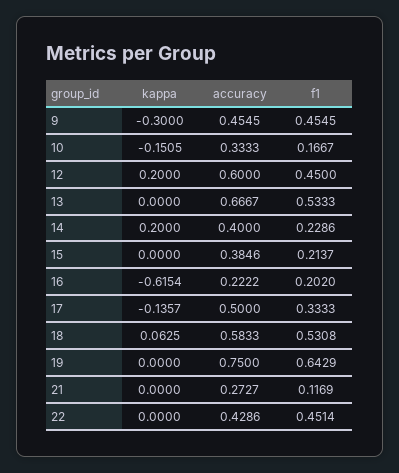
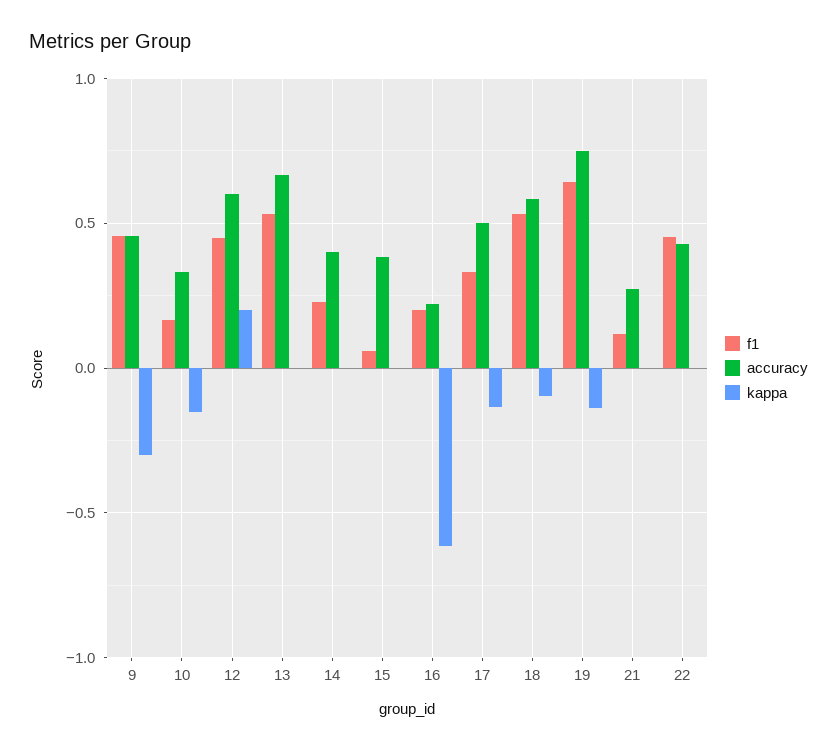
  {
    "kappa": {
      "9": -0.3,
      "10": -0.1505,
      "12": 0.2,
      "13": 0,
-     "14": 0.2,
+     "14": 0,
      "15": 0,
      "16": -0.6154,
      "17": -0.1357,
-     "18": 0.0625,
+     "18": -0.1,
-     "19": 0,
+     "19": -0.15,
      "21": 0,
      "22": 0
    },
    "accuracy": {
      "9": 0.4545,
      "10": 0.3333,
      "12": 0.6,
      "13": 0.6667,
      "14": 0.4,
      "15": 0.3846,
      "16": 0.2222,
      "17": 0.5,
      "18": 0.5833,
      "19": 0.75,
      "21": 0.2727,
      "22": 0.4286
    },
    "f1": {
      "9": 0.4545,
      "10": 0.1667,
      "12": 0.45,
      "13": 0.5333,
      "14": 0.2286,
-     "15": 0.2137,
+     "15": 0.05,
      "16": 0.202,
      "17": 0.3333,
      "18": 0.5308,
      "19": 0.6429,
      "21": 0.1169,
      "22": 0.4514
    }
  }

